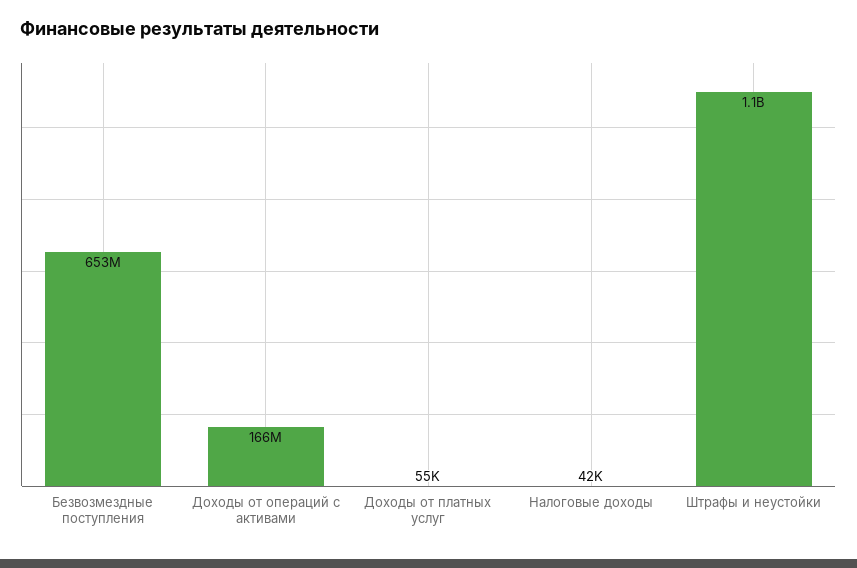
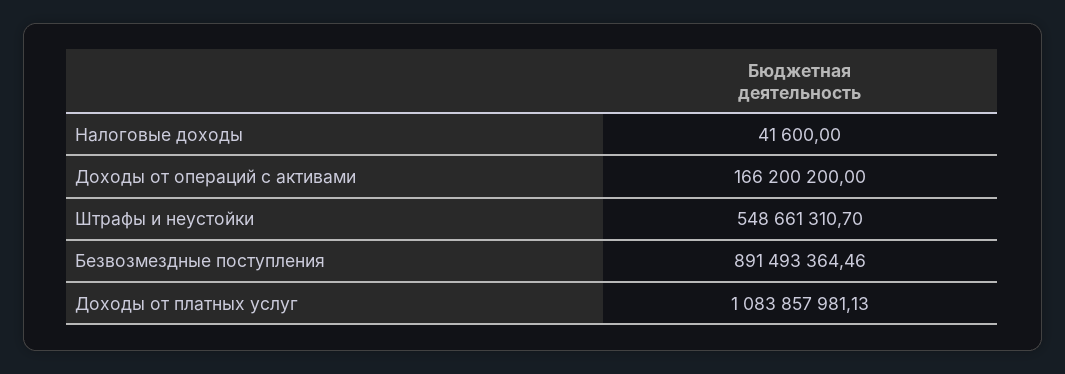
  {
-   "Безвозмездные поступления": 653000000,
+   "Безвозмездные поступления": 891493364.46,
    "Доходы от операций с активами": 166200200,
-   "Доходы от платных услуг": 55000,
+   "Доходы от платных услуг": 1083857981.13,
    "Налоговые доходы": 41600,
-   "Штрафы и неустойки": 1100000000
+   "Штрафы и неустойки": 548661310.7
  }

